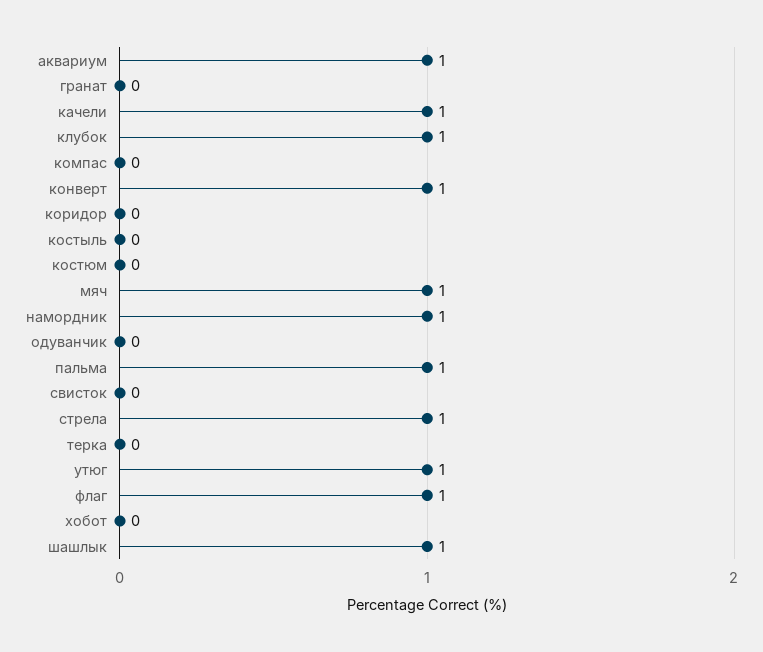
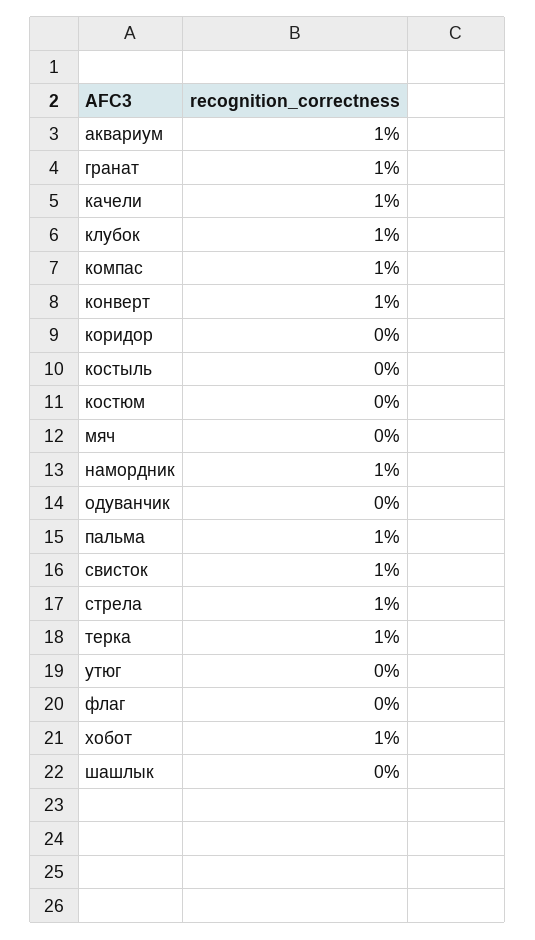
  {
    "аквариум": 1,
-   "гранат": 0,
+   "гранат": 1,
    "качели": 1,
    "клубок": 1,
-   "компас": 0,
+   "компас": 1,
    "конверт": 1,
    "коридор": 0,
    "костыль": 0,
    "костюм": 0,
-   "мяч": 1,
+   "мяч": 0,
    "намордник": 1,
    "одуванчик": 0,
    "пальма": 1,
-   "свисток": 0,
+   "свисток": 1,
    "стрела": 1,
-   "терка": 0,
+   "терка": 1,
-   "утюг": 1,
+   "утюг": 0,
-   "флаг": 1,
+   "флаг": 0,
-   "хобот": 0,
+   "хобот": 1,
-   "шашлык": 1
+   "шашлык": 0
  }

